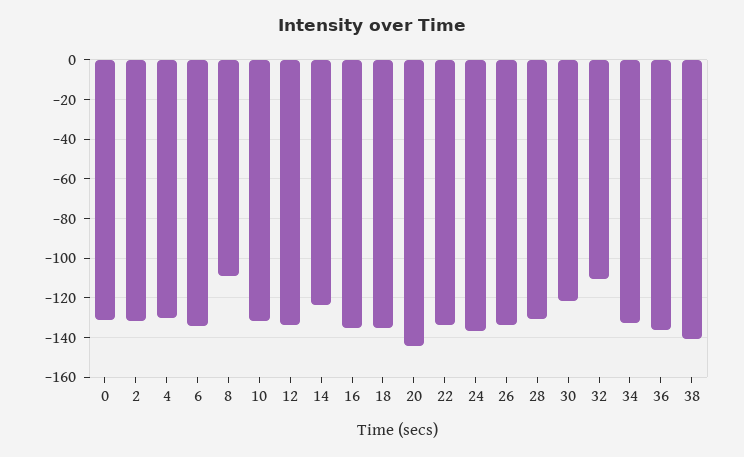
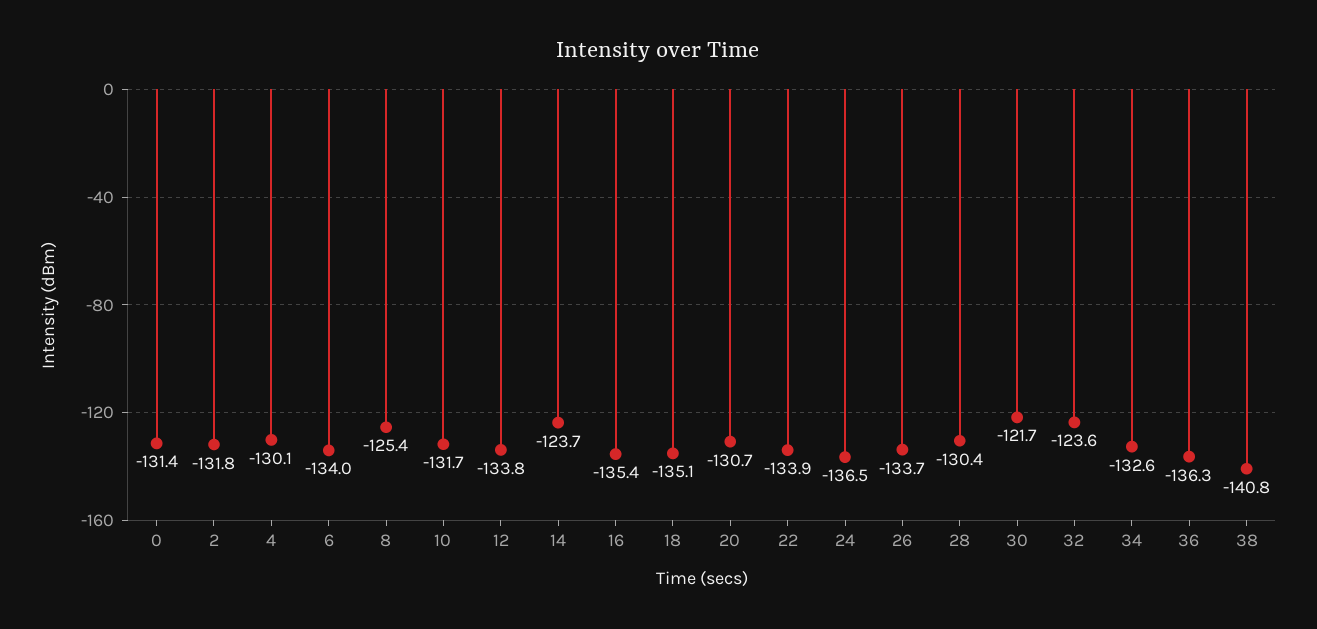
  {
    "0": -131.4,
    "2": -131.8,
    "4": -130.1,
    "6": -134,
-   "8": -110,
+   "8": -125.4,
    "10": -131.7,
    "12": -133.8,
    "14": -123.7,
    "16": -135.4,
    "18": -135.1,
-   "20": -145,
+   "20": -130.7,
    "22": -133.9,
    "24": -136.5,
    "26": -133.7,
    "28": -130.4,
    "30": -121.7,
-   "32": -110,
+   "32": -123.6,
    "34": -132.6,
    "36": -136.3,
    "38": -140.8
  }

